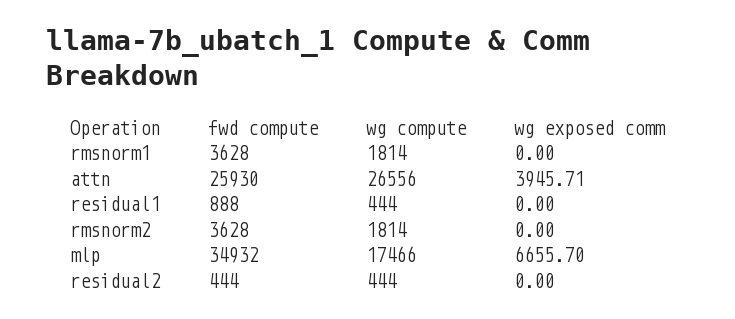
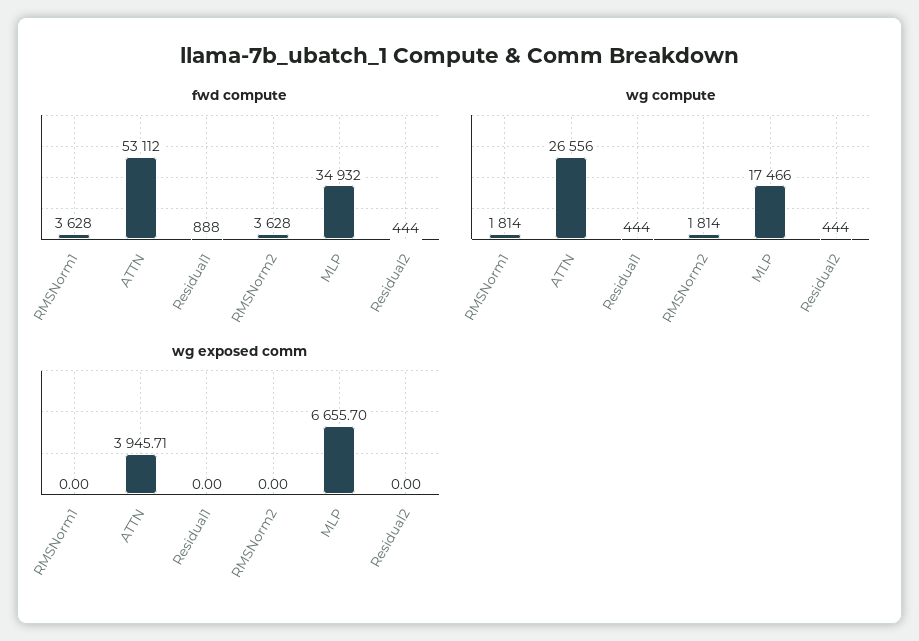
  {
    "fwd compute": {
      "rmsnorm1": 3628,
-     "attn": 25930,
+     "attn": 53112,
      "residual1": 888,
      "rmsnorm2": 3628,
      "mlp": 34932,
      "residual2": 444
    },
    "wg compute": {
      "rmsnorm1": 1814,
      "attn": 26556,
      "residual1": 444,
      "rmsnorm2": 1814,
      "mlp": 17466,
      "residual2": 444
    },
    "wg exposed comm": {
      "rmsnorm1": 0,
      "attn": 3945.71,
      "residual1": 0,
      "rmsnorm2": 0,
      "mlp": 6655.7,
      "residual2": 0
    }
  }

